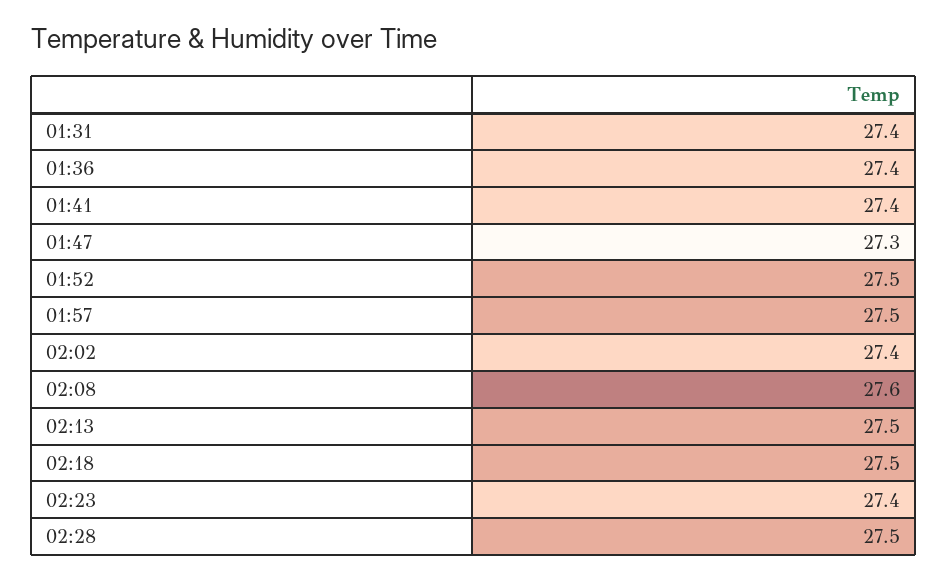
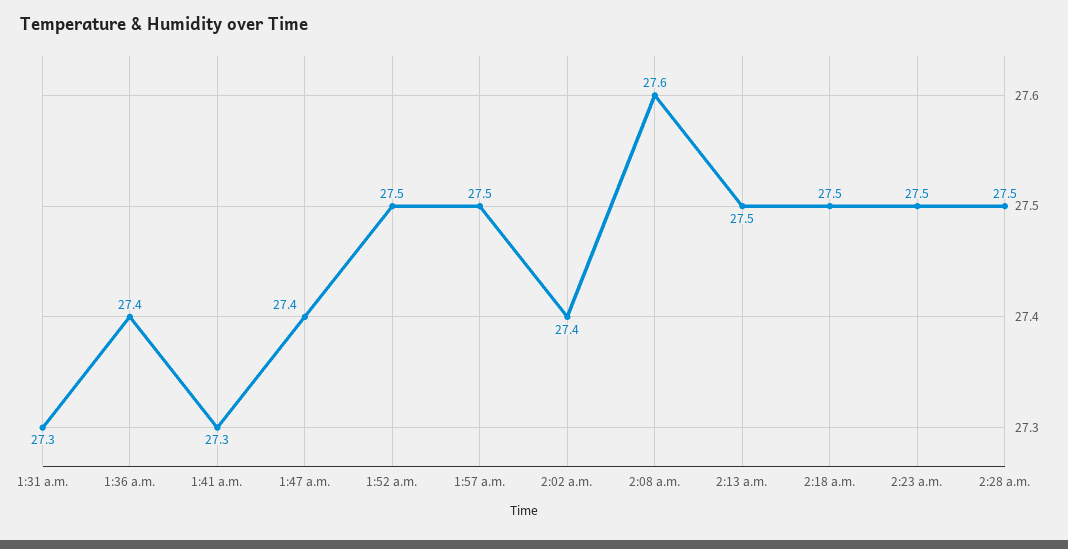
  {
-   "01:31": 27.4,
+   "01:31": 27.3,
    "01:36": 27.4,
-   "01:41": 27.4,
+   "01:41": 27.3,
-   "01:47": 27.3,
+   "01:47": 27.4,
    "01:52": 27.5,
    "01:57": 27.5,
    "02:02": 27.4,
    "02:08": 27.6,
    "02:13": 27.5,
    "02:18": 27.5,
-   "02:23": 27.4,
+   "02:23": 27.5,
    "02:28": 27.5
  }

